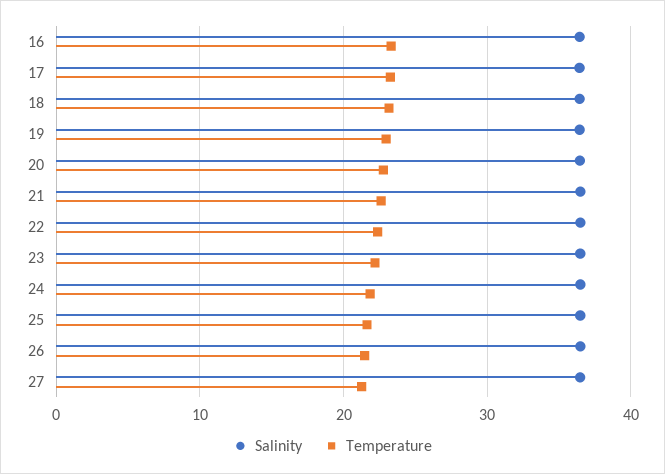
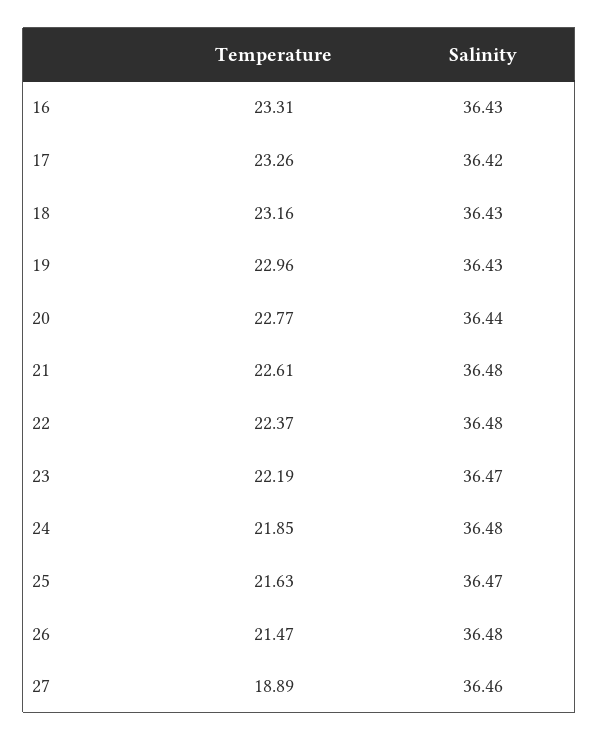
  {
    "Salinity": {
      "16": 36.43,
      "17": 36.42,
      "18": 36.43,
      "19": 36.43,
      "20": 36.44,
      "21": 36.48,
      "22": 36.48,
      "23": 36.47,
      "24": 36.48,
      "25": 36.47,
      "26": 36.48,
      "27": 36.46
    },
    "Temperature": {
      "16": 23.31,
      "17": 23.26,
      "18": 23.16,
      "19": 22.96,
      "20": 22.77,
      "21": 22.61,
      "22": 22.37,
      "23": 22.19,
      "24": 21.85,
      "25": 21.63,
      "26": 21.47,
-     "27": 21
+     "27": 18.89
    }
  }

